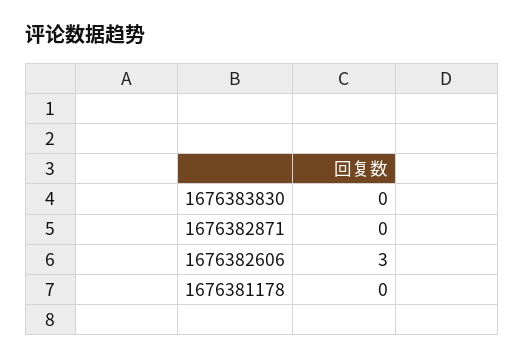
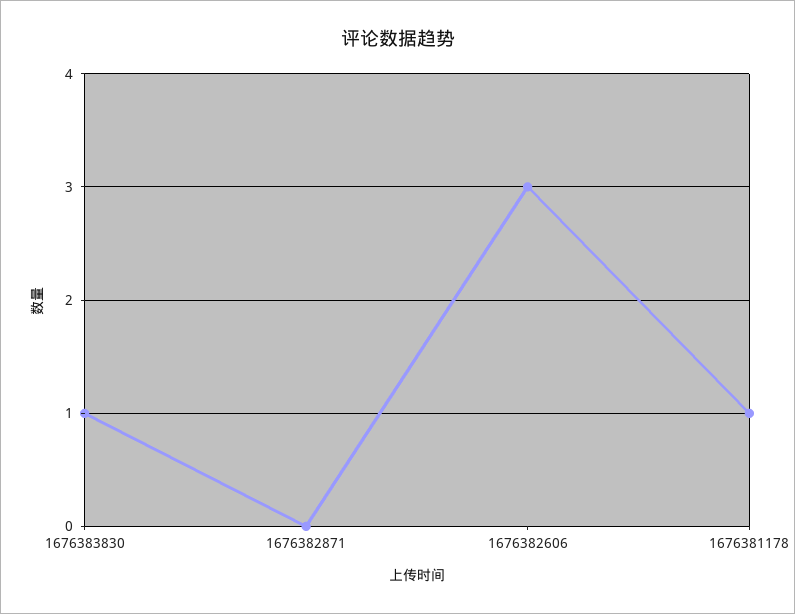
  {
-   "1676383830": 0,
+   "1676383830": 1,
    "1676382871": 0,
    "1676382606": 3,
-   "1676381178": 0
+   "1676381178": 1
  }

